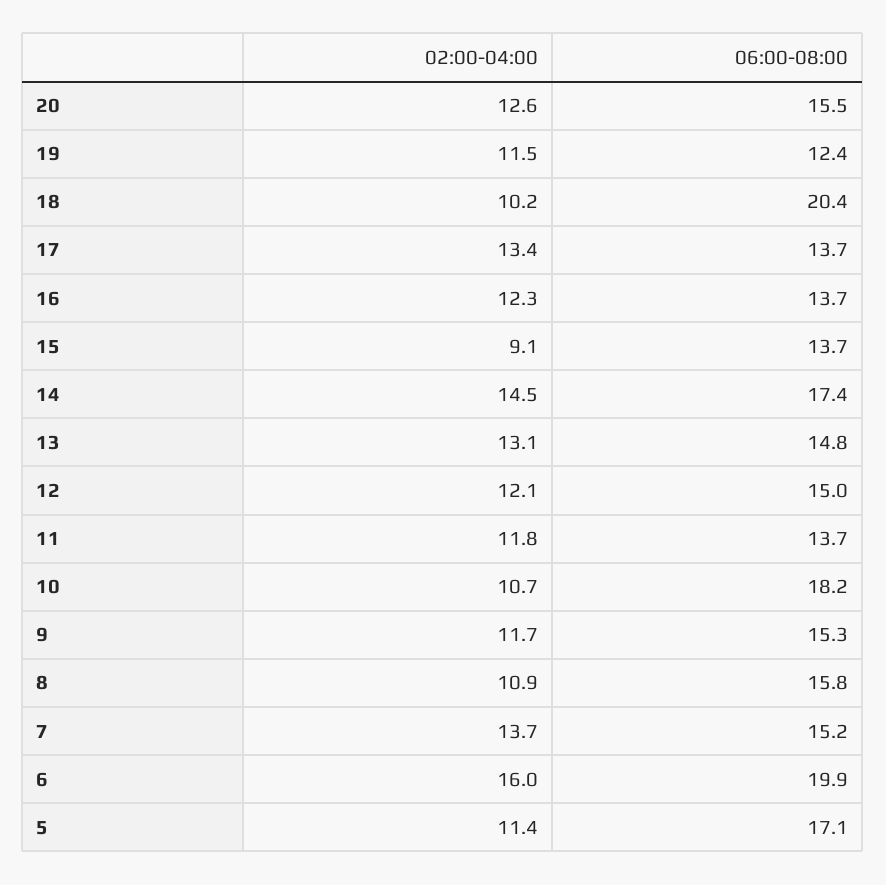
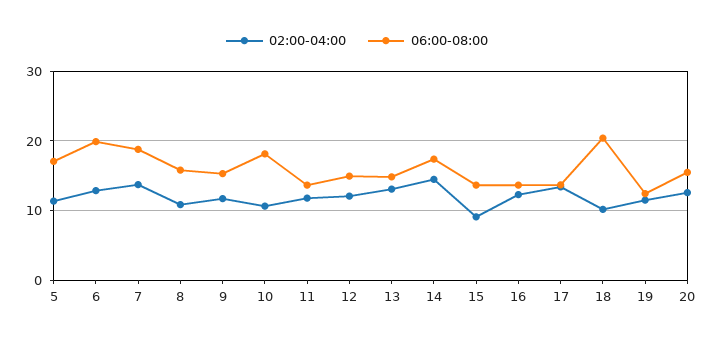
  {
    "02:00-04:00": {
      "20": 12.6,
      "19": 11.5,
      "18": 10.2,
      "17": 13.4,
      "16": 12.3,
      "15": 9.1,
      "14": 14.5,
      "13": 13.1,
      "12": 12.1,
      "11": 11.8,
      "10": 10.7,
      "9": 11.7,
      "8": 10.9,
      "7": 13.7,
-     "6": 16,
+     "6": 13,
      "5": 11.4
    },
    "06:00-08:00": {
      "20": 15.5,
      "19": 12.4,
      "18": 20.4,
      "17": 13.7,
      "16": 13.7,
      "15": 13.7,
      "14": 17.4,
      "13": 14.8,
      "12": 15,
      "11": 13.7,
      "10": 18.2,
      "9": 15.3,
      "8": 15.8,
-     "7": 15.2,
+     "7": 19,
      "6": 19.9,
      "5": 17.1
    }
  }

